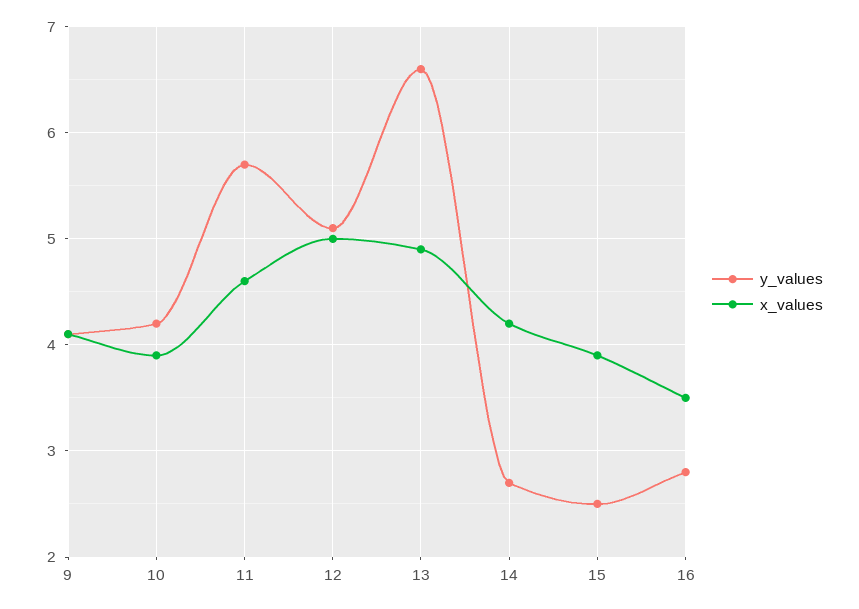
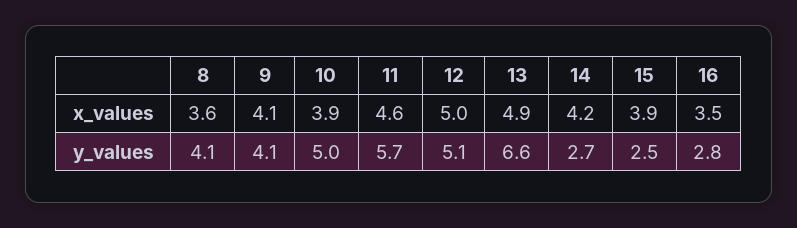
  {
    "y_values": {
      "9": 4.1,
-     "10": 4.2,
+     "10": 5,
      "11": 5.7,
      "12": 5.1,
      "13": 6.6,
      "14": 2.7,
      "15": 2.5,
-     "16": 2.8
+     "16": 2.8,
+     "8": 4.1
    },
    "x_values": {
      "9": 4.1,
      "10": 3.9,
      "11": 4.6,
      "12": 5,
      "13": 4.9,
      "14": 4.2,
      "15": 3.9,
-     "16": 3.5
+     "16": 3.5,
+     "8": 3.6
    }
  }

